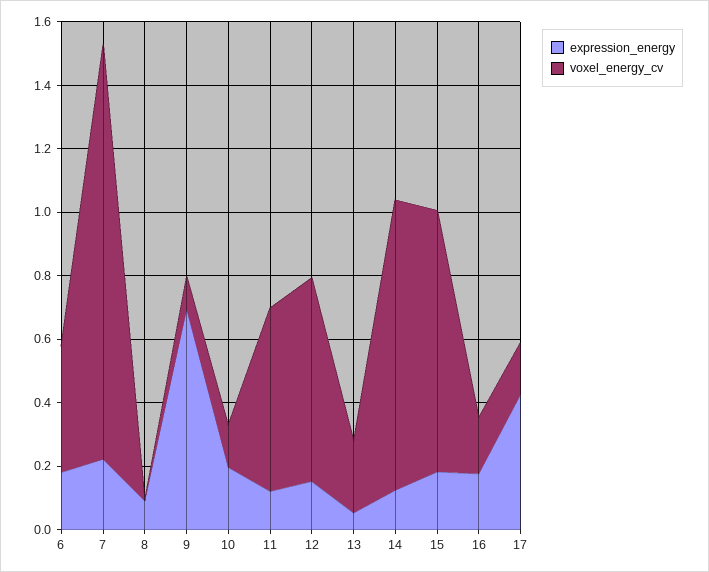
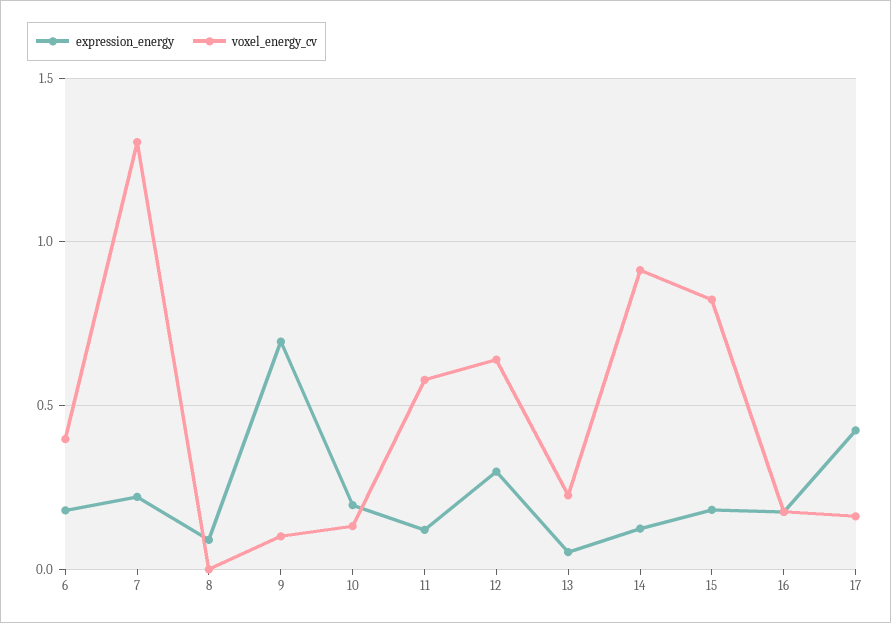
  {
    "expression_energy": {
      "6": 0.2,
      "7": 0.2,
      "8": 0.1,
      "9": 0.7,
      "10": 0.2,
      "11": 0.1,
-     "12": 0.15,
+     "12": 0.3,
      "13": 0.05,
      "14": 0.1,
      "15": 0.2,
      "16": 0.2,
      "17": 0.4
    },
    "voxel_energy_cv": {
      "6": 0.4,
      "7": 1.3,
      "8": 0,
      "9": 0.1,
      "10": 0.15,
      "11": 0.6,
      "12": 0.65,
      "13": 0.25,
      "14": 0.9,
      "15": 0.8,
      "16": 0.2,
      "17": 0.15
    }
  }

